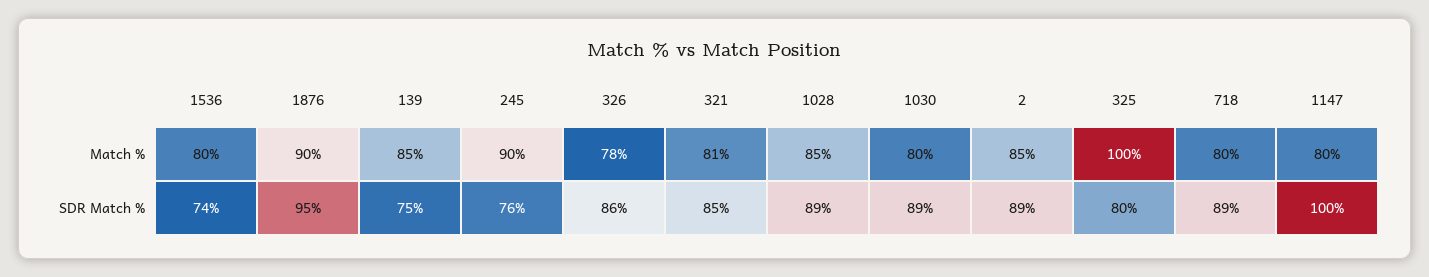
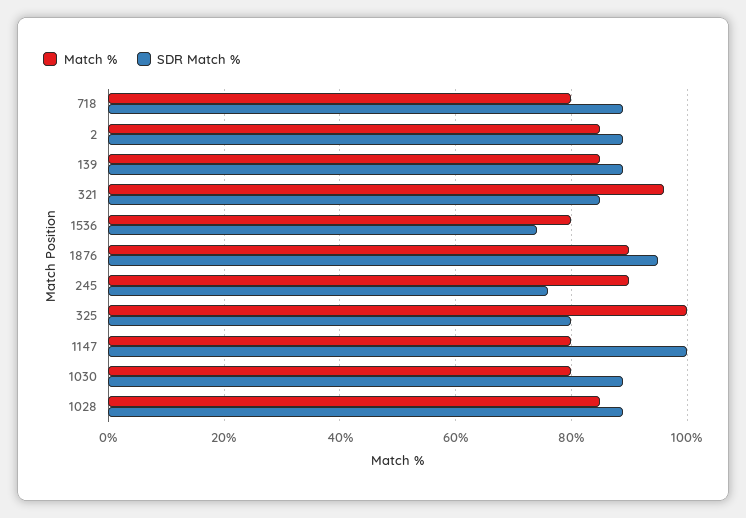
  {
    "Match %": {
      "1536": 80,
      "1876": 90,
      "139": 85,
      "245": 90,
-     "326": 78,
-     "321": 81,
+     "321": 95,
      "1028": 85,
      "1030": 80,
      "2": 85,
      "325": 100,
      "718": 80,
      "1147": 80
    },
    "SDR Match %": {
      "1536": 74,
      "1876": 95,
-     "139": 75,
+     "139": 90,
      "245": 76,
-     "326": 86,
      "321": 85,
      "1028": 89,
      "1030": 89,
      "2": 89,
      "325": 80,
      "718": 89,
      "1147": 100
    }
  }

